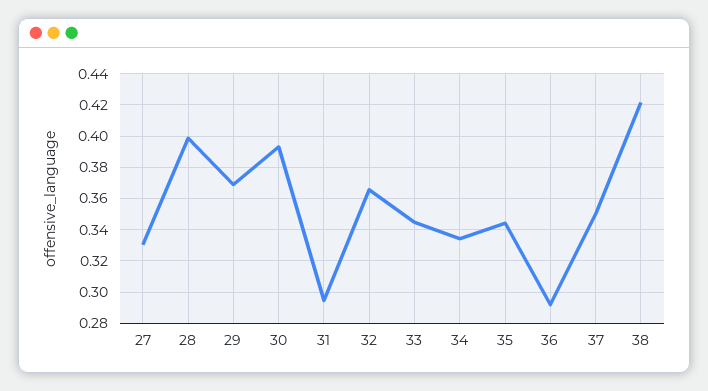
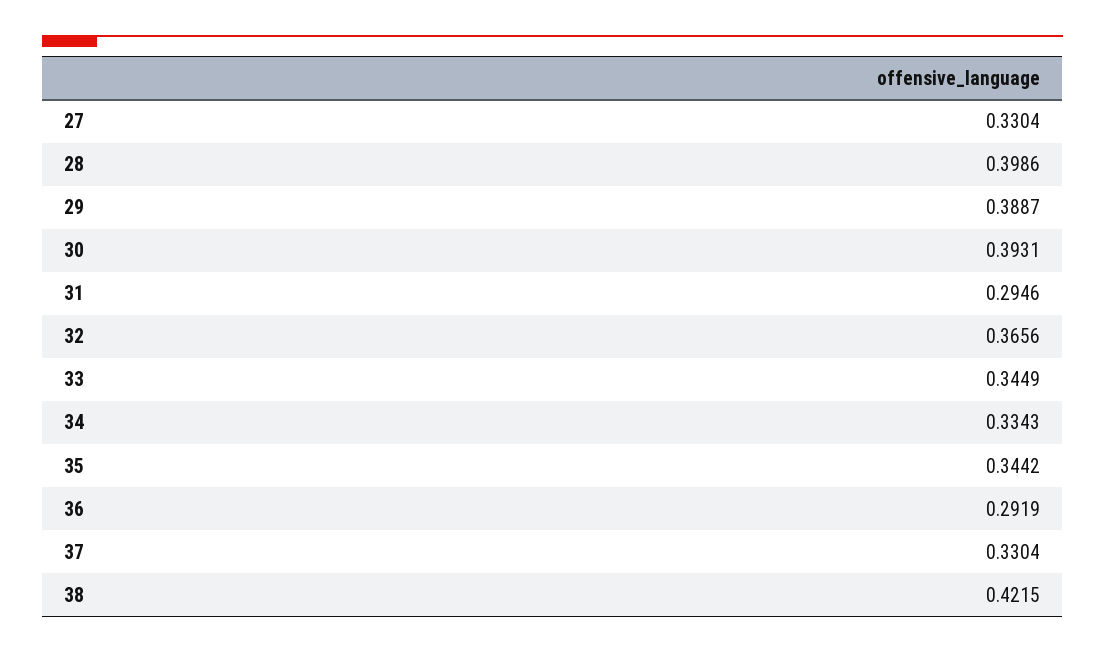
  {
    "27": 0.3304,
    "28": 0.3986,
-   "29": 0.37,
+   "29": 0.3887,
    "30": 0.3931,
    "31": 0.2946,
    "32": 0.3656,
    "33": 0.3449,
    "34": 0.3343,
    "35": 0.3442,
    "36": 0.2919,
-   "37": 0.35,
+   "37": 0.3304,
    "38": 0.4215
  }

